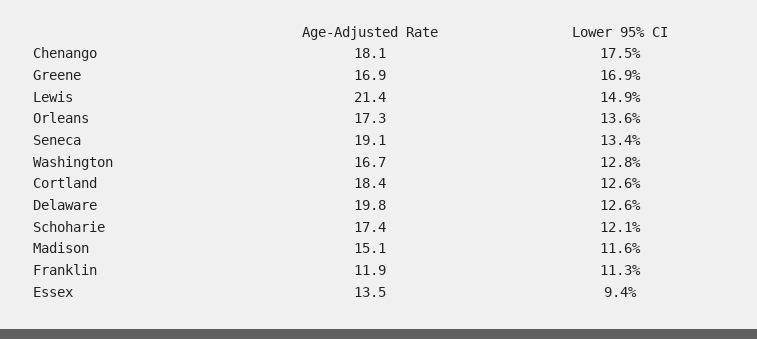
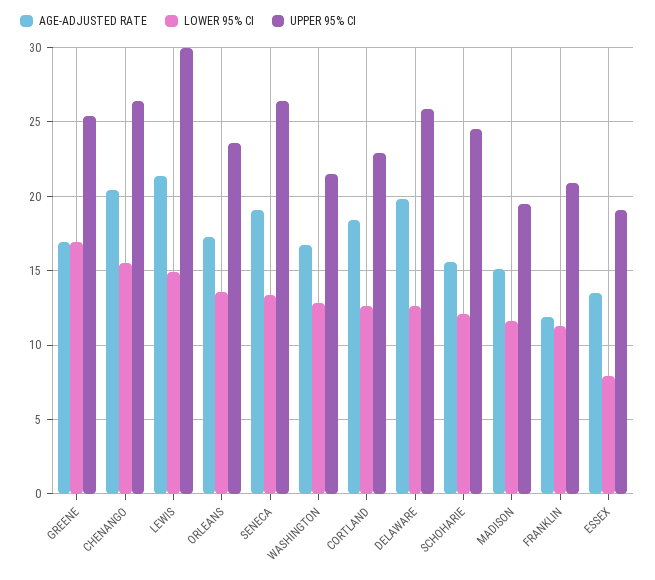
  {
    "Age-Adjusted Rate": {
-     "Chenango": 18.1,
+     "Chenango": 20.5,
      "Greene": 16.9,
      "Lewis": 21.4,
      "Orleans": 17.3,
      "Seneca": 19.1,
      "Washington": 16.7,
      "Cortland": 18.4,
      "Delaware": 19.8,
-     "Schoharie": 17.4,
+     "Schoharie": 15.5,
      "Madison": 15.1,
      "Franklin": 11.9,
      "Essex": 13.5
    },
    "Lower 95% CI": {
-     "Chenango": 17.5,
+     "Chenango": 15.5,
      "Greene": 16.9,
      "Lewis": 14.9,
      "Orleans": 13.6,
      "Seneca": 13.4,
      "Washington": 12.8,
      "Cortland": 12.6,
      "Delaware": 12.6,
      "Schoharie": 12.1,
      "Madison": 11.6,
      "Franklin": 11.3,
-     "Essex": 9.4
+     "Essex": 8
-   }
+   },
+   "UPPER 95% CI": {
+     "Greene": 25.5,
+     "Chenango": 26.5,
+     "Lewis": 30,
+     "Orleans": 23.5,
+     "Seneca": 26.5,
+     "Washington": 21.5,
+     "Cortland": 23,
+     "Delaware": 26,
+     "Schoharie": 24.5,
+     "Madison": 19.5,
+     "Franklin": 21,
+     "Essex": 19
+   }
  }

